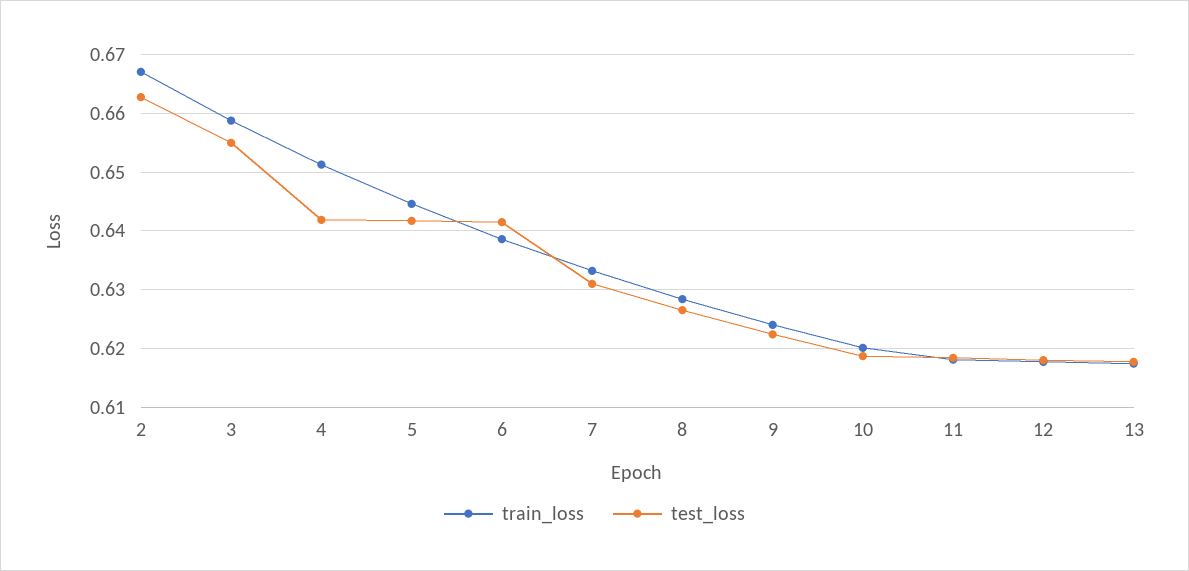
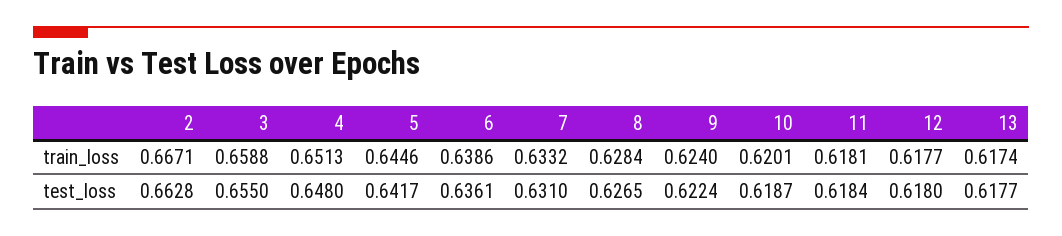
  {
    "train_loss": {
      "2": 0.6671,
      "3": 0.6588,
      "4": 0.6513,
      "5": 0.6446,
      "6": 0.6386,
      "7": 0.6332,
      "8": 0.6284,
      "9": 0.624,
      "10": 0.6201,
      "11": 0.6181,
      "12": 0.6177,
      "13": 0.6174
    },
    "test_loss": {
      "2": 0.6628,
      "3": 0.655,
-     "4": 0.642,
+     "4": 0.648,
      "5": 0.6417,
-     "6": 0.642,
+     "6": 0.6361,
      "7": 0.631,
      "8": 0.6265,
      "9": 0.6224,
      "10": 0.6187,
      "11": 0.6184,
      "12": 0.618,
      "13": 0.6177
    }
  }

